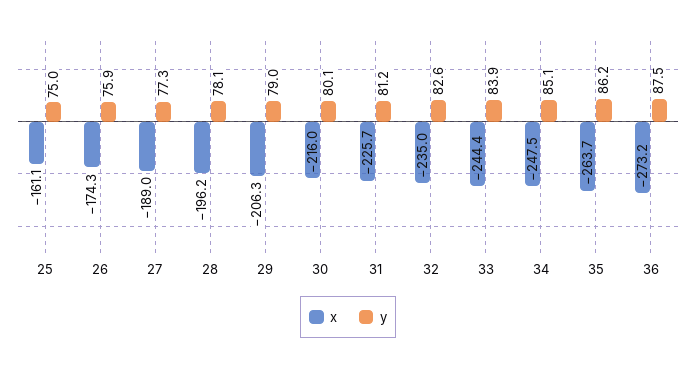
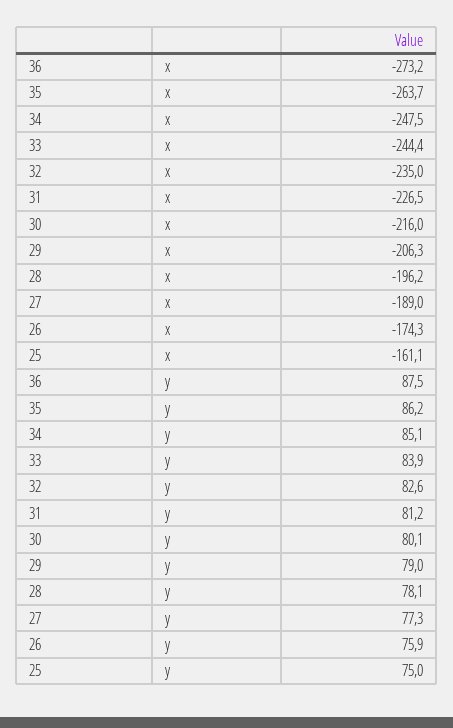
  {
    "x": {
      "25": -161.1,
      "26": -174.3,
      "27": -189,
      "28": -196.2,
      "29": -206.3,
      "30": -216,
-     "31": -225.7,
+     "31": -226.5,
      "32": -235,
      "33": -244.4,
      "34": -247.5,
      "35": -263.7,
      "36": -273.2
    },
    "y": {
      "25": 75,
      "26": 75.9,
      "27": 77.3,
      "28": 78.1,
      "29": 79,
      "30": 80.1,
      "31": 81.2,
      "32": 82.6,
      "33": 83.9,
      "34": 85.1,
      "35": 86.2,
      "36": 87.5
    }
  }

